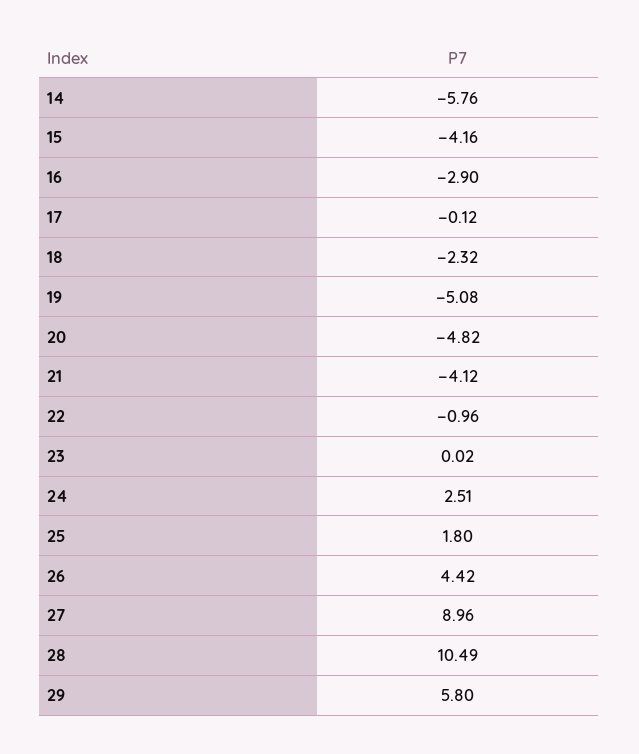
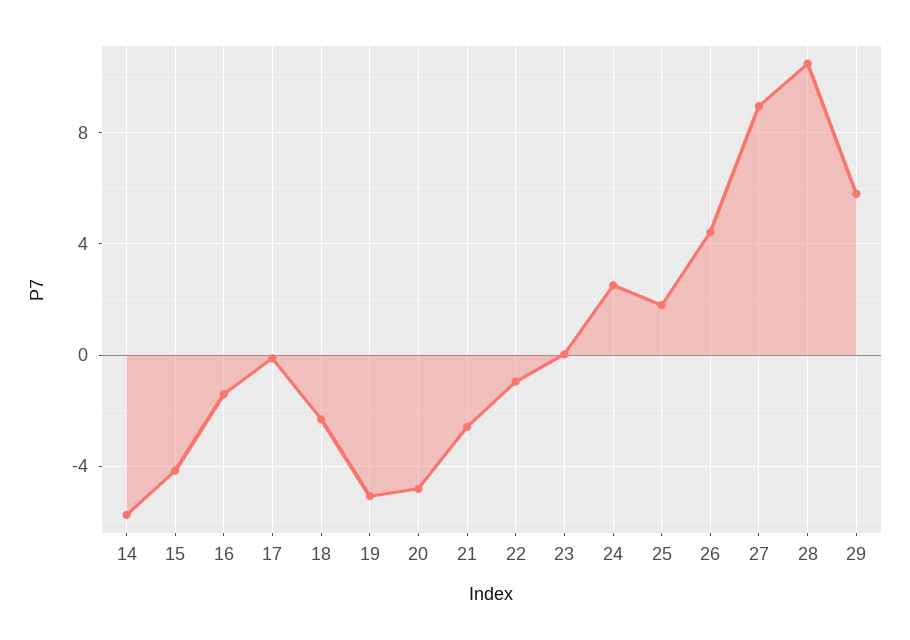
  {
    "14": -5.76,
    "15": -4.16,
-   "16": -2.9,
+   "16": -1.5,
    "17": -0.12,
    "18": -2.32,
    "19": -5.08,
    "20": -4.82,
-   "21": -4.12,
+   "21": -2.5,
    "22": -0.96,
    "23": 0.02,
    "24": 2.51,
    "25": 1.8,
    "26": 4.42,
    "27": 8.96,
    "28": 10.49,
    "29": 5.8
  }

